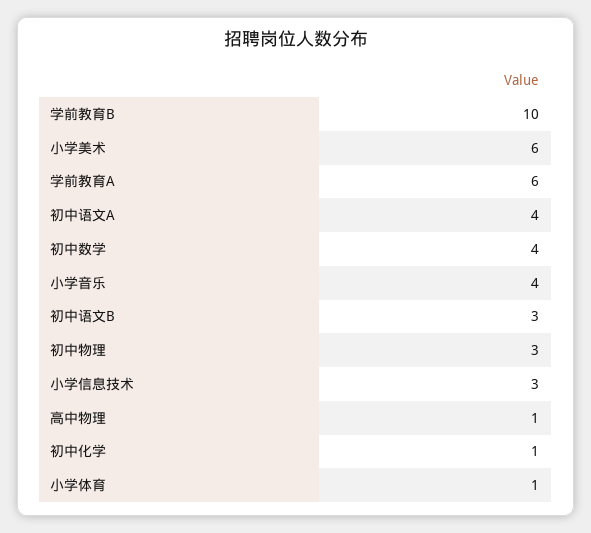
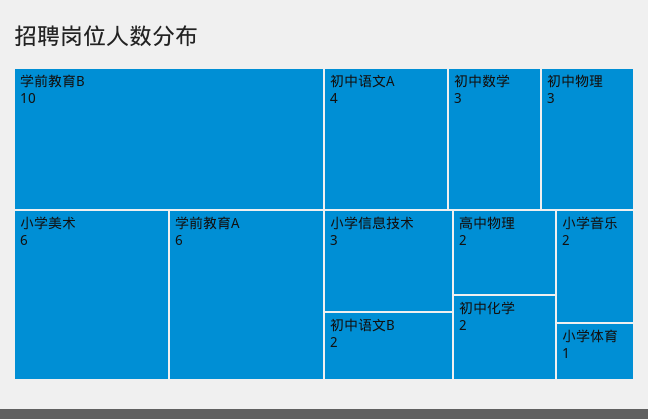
  {
    "学前教育B": 10,
    "小学美术": 6,
    "学前教育A": 6,
    "初中语文A": 4,
-   "初中数学": 4,
+   "初中数学": 3,
-   "小学音乐": 4,
+   "小学音乐": 2,
-   "初中语文B": 3,
+   "初中语文B": 2,
    "初中物理": 3,
    "小学信息技术": 3,
-   "高中物理": 1,
+   "高中物理": 2,
-   "初中化学": 1,
+   "初中化学": 2,
    "小学体育": 1
  }

